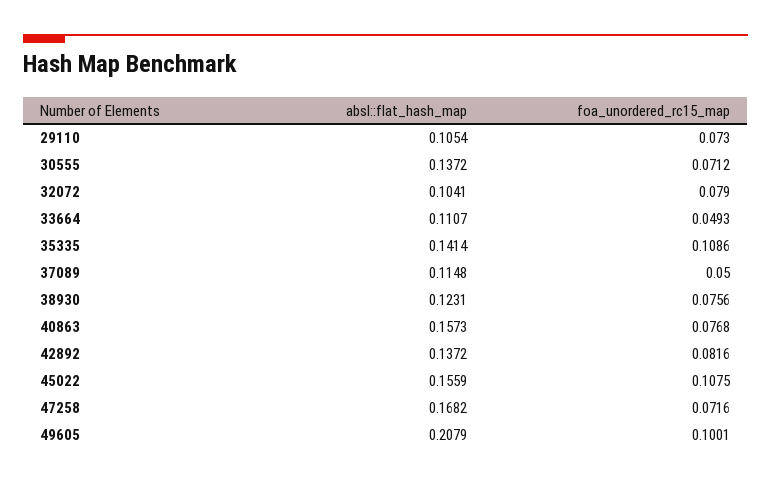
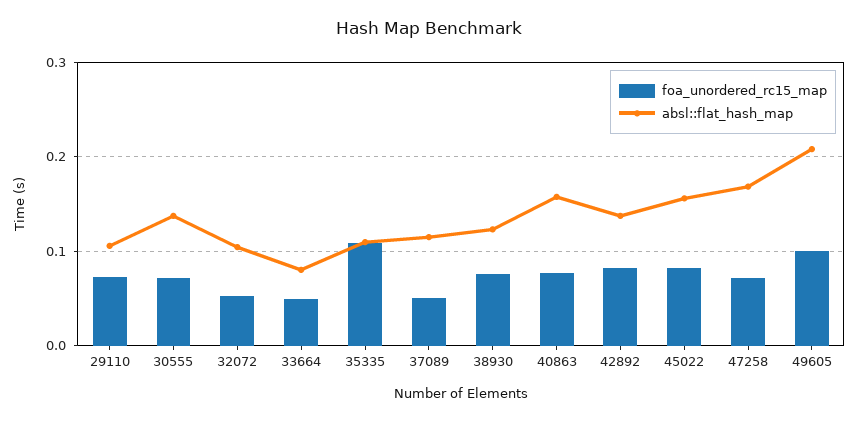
  {
    "absl::flat_hash_map": {
      "29110": 0.1054,
      "30555": 0.1372,
      "32072": 0.1041,
-     "33664": 0.1107,
+     "33664": 0.08,
-     "35335": 0.1414,
+     "35335": 0.11,
      "37089": 0.1148,
      "38930": 0.1231,
      "40863": 0.1573,
      "42892": 0.1372,
      "45022": 0.1559,
      "47258": 0.1682,
      "49605": 0.2079
    },
    "foa_unordered_rc15_map": {
      "29110": 0.073,
      "30555": 0.0712,
-     "32072": 0.079,
+     "32072": 0.05,
      "33664": 0.0493,
      "35335": 0.1086,
      "37089": 0.05,
      "38930": 0.0756,
      "40863": 0.0768,
      "42892": 0.0816,
-     "45022": 0.1075,
+     "45022": 0.08,
      "47258": 0.0716,
      "49605": 0.1001
    }
  }

